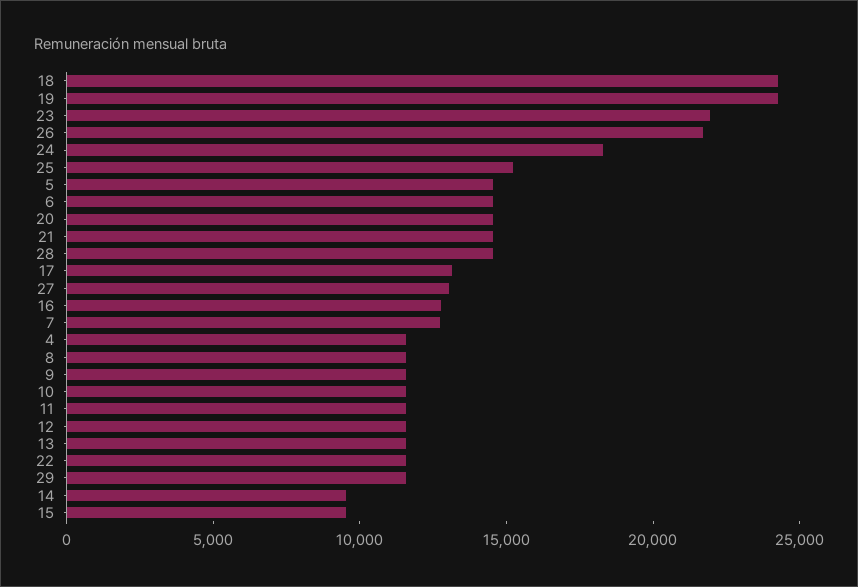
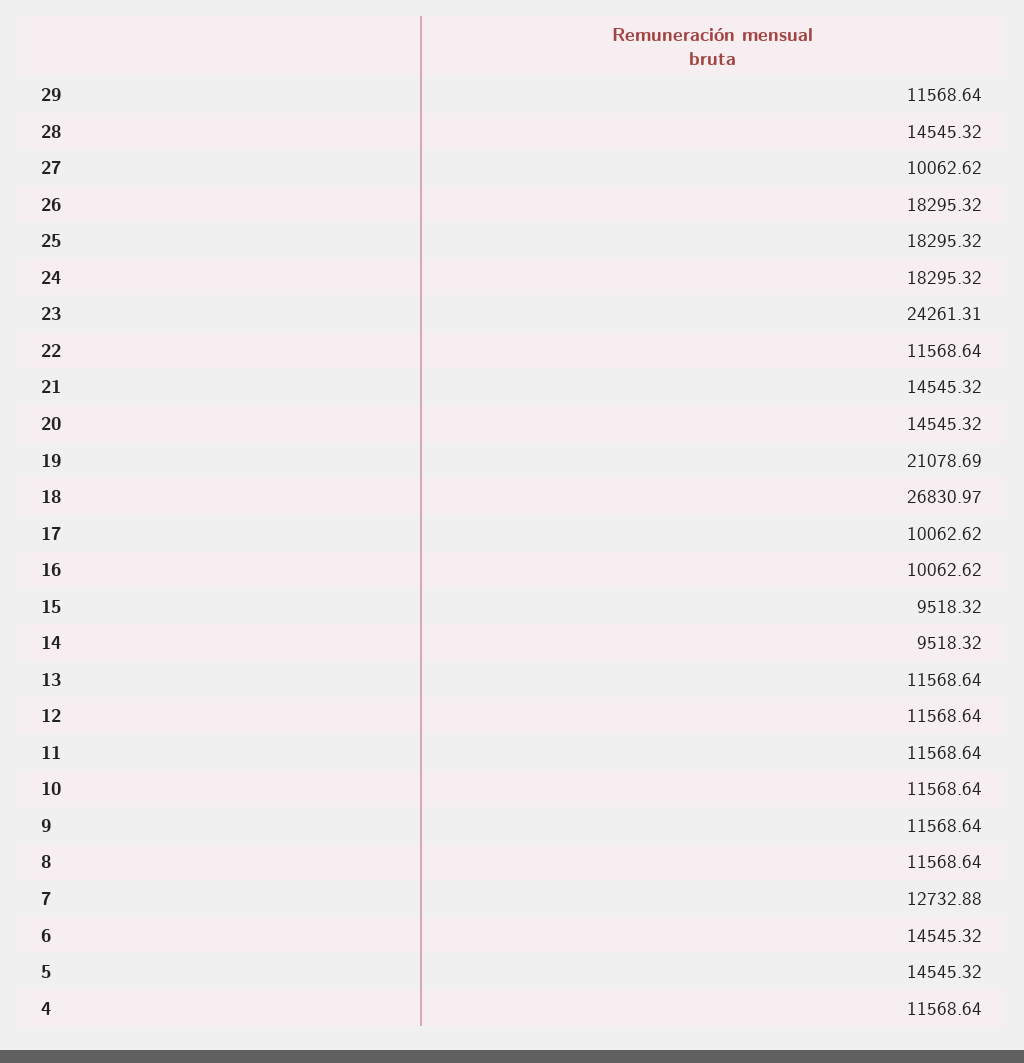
  {
-   "18": 24000,
+   "18": 26830.97,
-   "19": 24000,
+   "19": 21078.69,
-   "23": 22000,
+   "23": 24261.31,
-   "26": 22000,
+   "26": 18295.32,
    "24": 18295.32,
-   "25": 15000,
+   "25": 18295.32,
    "5": 14545.32,
    "6": 14545.32,
    "20": 14545.32,
    "21": 14545.32,
    "28": 14545.32,
-   "17": 13000,
+   "17": 10062.62,
-   "27": 13000,
+   "27": 10062.62,
-   "16": 13000,
+   "16": 10062.62,
    "7": 12732.88,
    "4": 11568.64,
    "8": 11568.64,
    "9": 11568.64,
    "10": 11568.64,
    "11": 11568.64,
    "12": 11568.64,
    "13": 11568.64,
    "22": 11568.64,
    "29": 11568.64,
    "14": 9518.32,
    "15": 9518.32
  }

